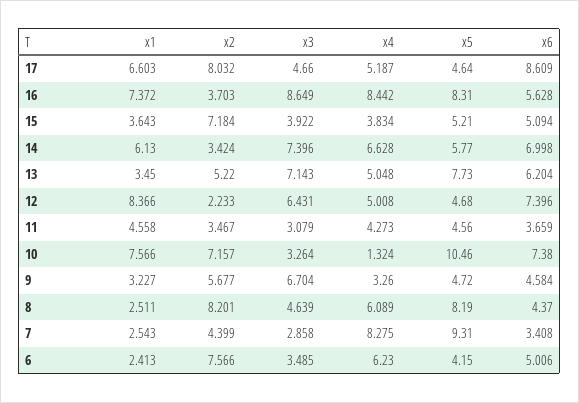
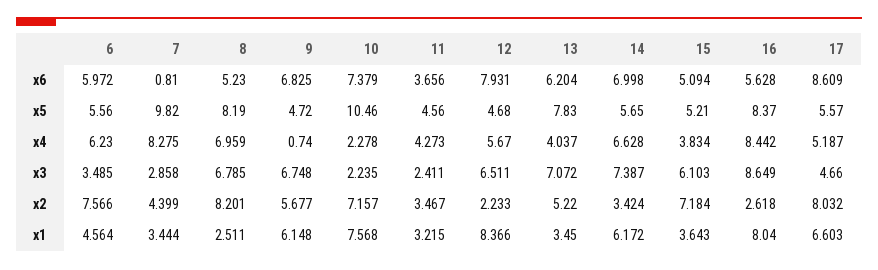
  {
    "x1": {
      "17": 6.603,
-     "16": 7.372,
+     "16": 8.04,
      "15": 3.643,
-     "14": 6.13,
+     "14": 6.172,
      "13": 3.45,
      "12": 8.366,
-     "11": 4.558,
+     "11": 3.215,
-     "10": 7.566,
+     "10": 7.568,
-     "9": 3.227,
+     "9": 6.148,
      "8": 2.511,
-     "7": 2.543,
+     "7": 3.444,
-     "6": 2.413
+     "6": 4.564
    },
    "x2": {
      "17": 8.032,
-     "16": 3.703,
+     "16": 2.618,
      "15": 7.184,
      "14": 3.424,
      "13": 5.22,
      "12": 2.233,
      "11": 3.467,
      "10": 7.157,
      "9": 5.677,
      "8": 8.201,
      "7": 4.399,
      "6": 7.566
    },
    "x3": {
      "17": 4.66,
      "16": 8.649,
-     "15": 3.922,
+     "15": 6.103,
-     "14": 7.396,
+     "14": 7.387,
-     "13": 7.143,
+     "13": 7.072,
-     "12": 6.431,
+     "12": 6.511,
-     "11": 3.079,
+     "11": 2.411,
-     "10": 3.264,
+     "10": 2.235,
-     "9": 6.704,
+     "9": 6.748,
-     "8": 4.639,
+     "8": 6.785,
      "7": 2.858,
      "6": 3.485
    },
    "x4": {
      "17": 5.187,
      "16": 8.442,
      "15": 3.834,
      "14": 6.628,
-     "13": 5.048,
+     "13": 4.037,
-     "12": 5.008,
+     "12": 5.67,
      "11": 4.273,
-     "10": 1.324,
+     "10": 2.278,
-     "9": 3.26,
+     "9": 0.74,
-     "8": 6.089,
+     "8": 6.959,
      "7": 8.275,
      "6": 6.23
    },
    "x5": {
-     "17": 4.64,
+     "17": 5.57,
-     "16": 8.31,
+     "16": 8.37,
      "15": 5.21,
-     "14": 5.77,
+     "14": 5.65,
-     "13": 7.73,
+     "13": 7.83,
      "12": 4.68,
      "11": 4.56,
      "10": 10.46,
      "9": 4.72,
      "8": 8.19,
-     "7": 9.31,
+     "7": 9.82,
-     "6": 4.15
+     "6": 5.56
    },
    "x6": {
      "17": 8.609,
      "16": 5.628,
      "15": 5.094,
      "14": 6.998,
      "13": 6.204,
-     "12": 7.396,
+     "12": 7.931,
-     "11": 3.659,
+     "11": 3.656,
-     "10": 7.38,
+     "10": 7.379,
-     "9": 4.584,
+     "9": 6.825,
-     "8": 4.37,
+     "8": 5.23,
-     "7": 3.408,
+     "7": 0.81,
-     "6": 5.006
+     "6": 5.972
    }
  }

